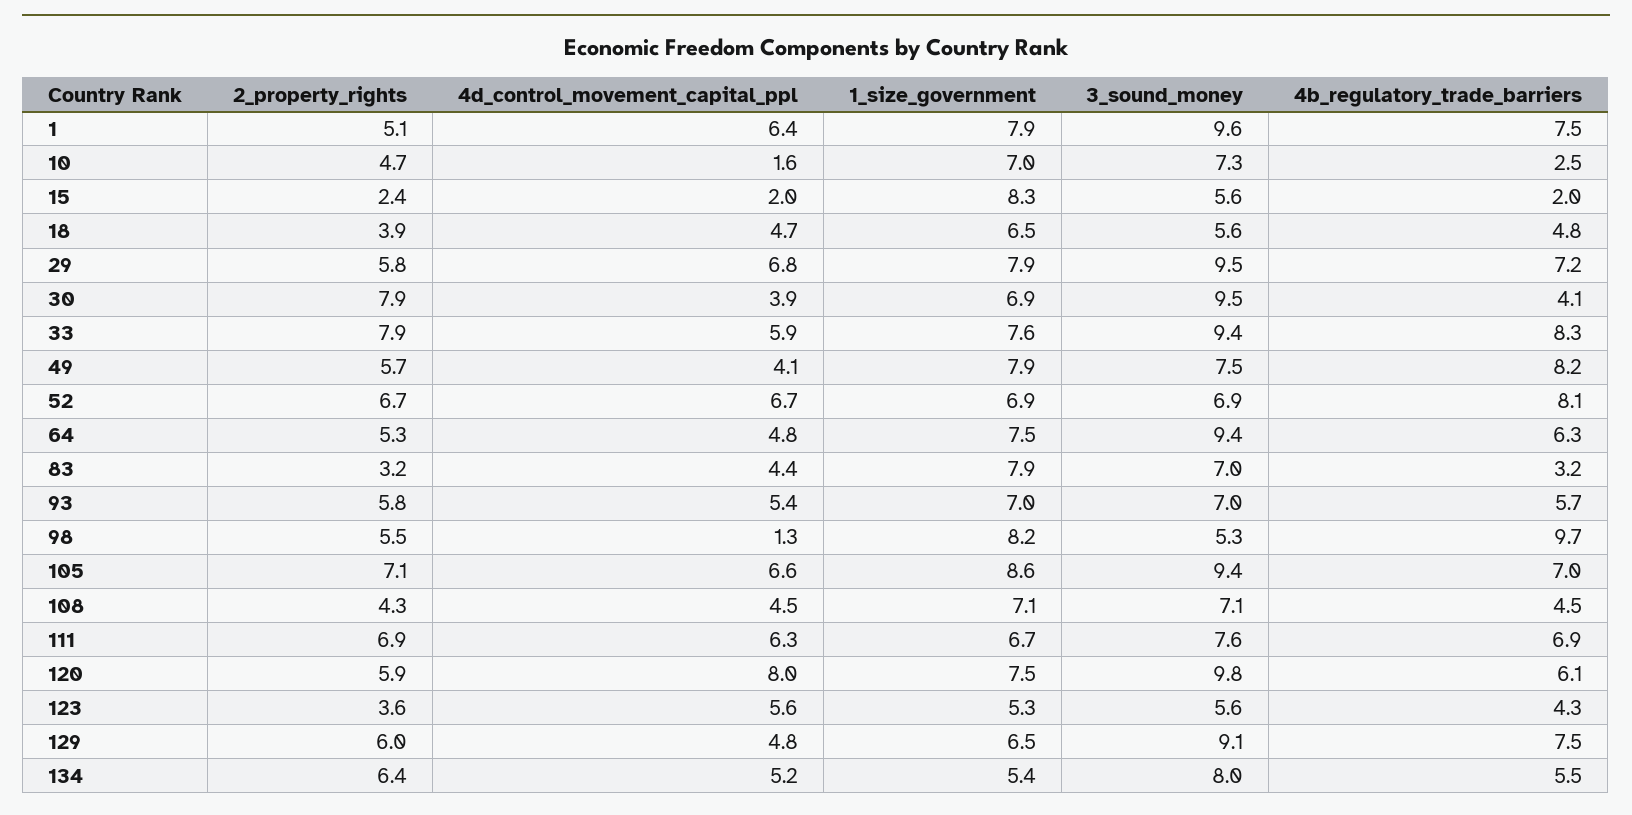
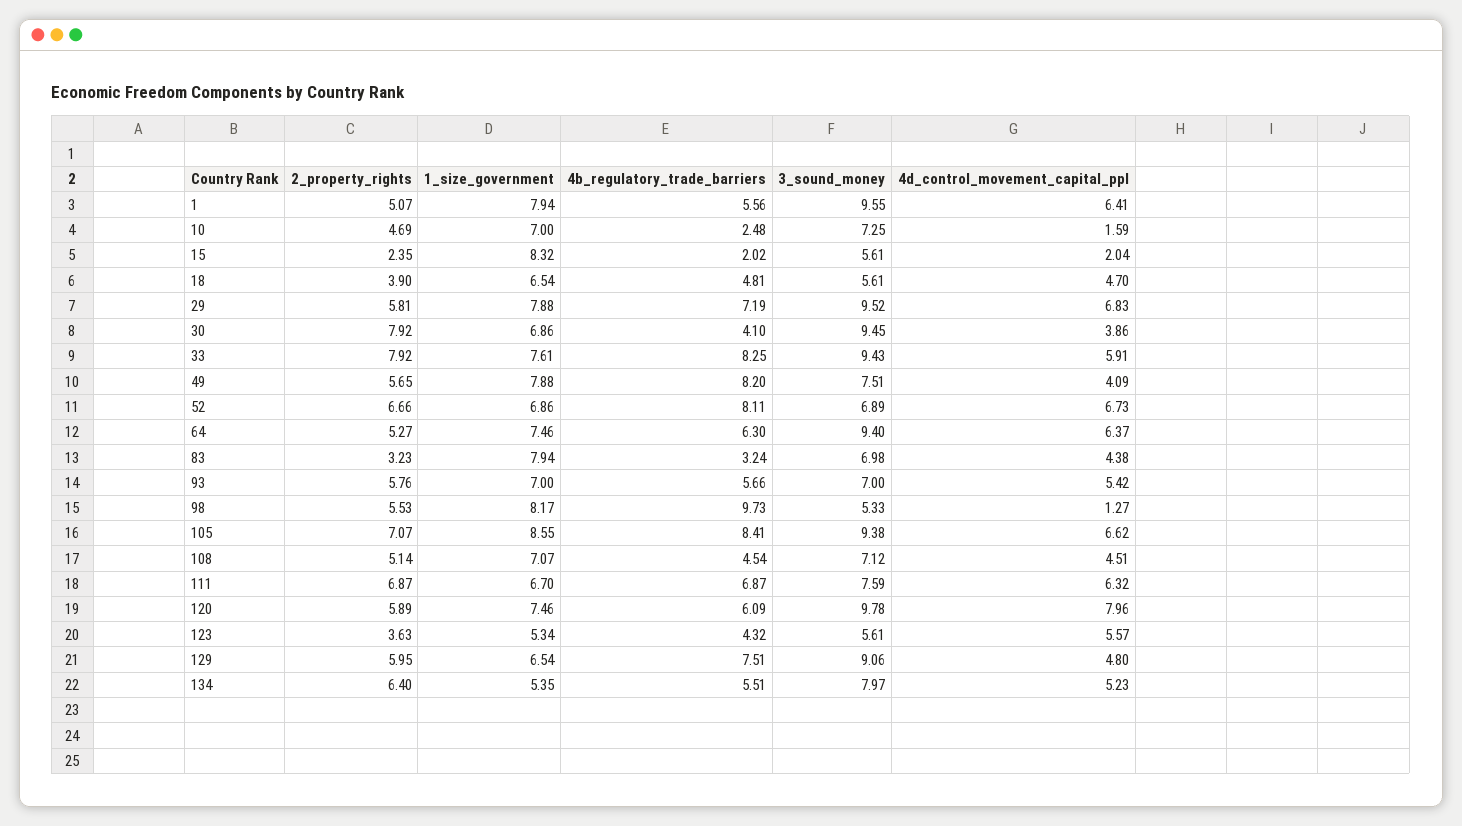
  {
    "2_property_rights": {
      "1": 5.07,
      "10": 4.69,
      "15": 2.35,
      "18": 3.9,
      "29": 5.81,
      "30": 7.92,
      "33": 7.92,
      "49": 5.65,
      "52": 6.66,
      "64": 5.27,
      "83": 3.23,
      "93": 5.76,
      "98": 5.53,
      "105": 7.07,
-     "108": 4.3,
+     "108": 5.14,
      "111": 6.87,
      "120": 5.89,
      "123": 3.63,
      "129": 5.95,
      "134": 6.4
    },
    "4d_control_movement_capital_ppl": {
      "1": 6.41,
      "10": 1.59,
      "15": 2.04,
      "18": 4.7,
      "29": 6.83,
      "30": 3.86,
      "33": 5.91,
      "49": 4.09,
      "52": 6.73,
-     "64": 4.8,
+     "64": 6.37,
      "83": 4.38,
      "93": 5.42,
      "98": 1.27,
      "105": 6.62,
      "108": 4.51,
      "111": 6.32,
      "120": 7.96,
      "123": 5.57,
      "129": 4.8,
      "134": 5.23
    },
    "1_size_government": {
      "1": 7.94,
      "10": 7,
      "15": 8.32,
      "18": 6.54,
      "29": 7.88,
      "30": 6.86,
      "33": 7.61,
      "49": 7.88,
      "52": 6.86,
      "64": 7.46,
      "83": 7.94,
      "93": 7,
      "98": 8.17,
      "105": 8.55,
      "108": 7.07,
      "111": 6.7,
      "120": 7.46,
      "123": 5.34,
      "129": 6.54,
      "134": 5.35
    },
    "3_sound_money": {
      "1": 9.55,
      "10": 7.25,
      "15": 5.61,
      "18": 5.61,
      "29": 9.52,
      "30": 9.45,
      "33": 9.43,
      "49": 7.51,
      "52": 6.89,
      "64": 9.4,
      "83": 6.98,
      "93": 7,
      "98": 5.33,
      "105": 9.38,
      "108": 7.12,
      "111": 7.59,
      "120": 9.78,
      "123": 5.61,
      "129": 9.06,
      "134": 7.97
    },
    "4b_regulatory_trade_barriers": {
-     "1": 7.5,
+     "1": 5.56,
      "10": 2.48,
      "15": 2.02,
      "18": 4.81,
      "29": 7.19,
      "30": 4.1,
      "33": 8.25,
      "49": 8.2,
      "52": 8.11,
      "64": 6.3,
      "83": 3.24,
      "93": 5.66,
      "98": 9.73,
-     "105": 7,
+     "105": 8.41,
      "108": 4.54,
      "111": 6.87,
      "120": 6.09,
      "123": 4.32,
      "129": 7.51,
      "134": 5.51
    }
  }

